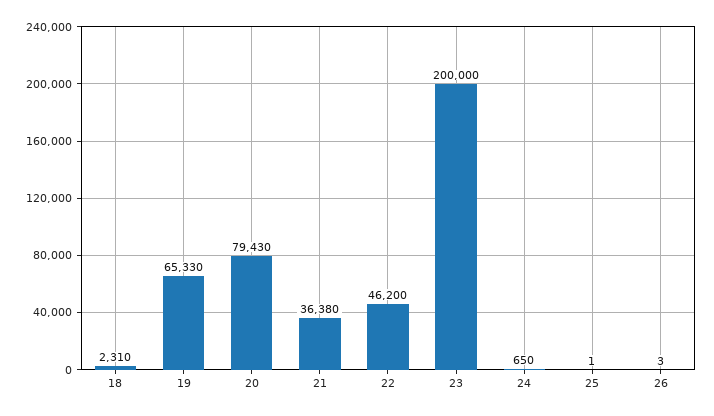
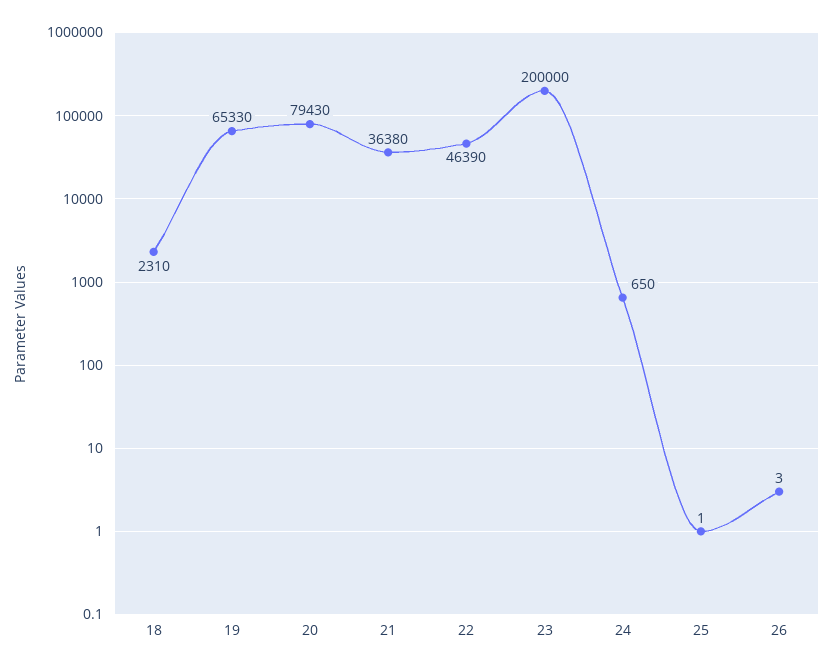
  {
    "18": 2310,
    "19": 65330,
    "20": 79430,
    "21": 36380,
-   "22": 46200,
+   "22": 46390,
    "23": 200000,
    "24": 650,
    "25": 1,
    "26": 3
  }

